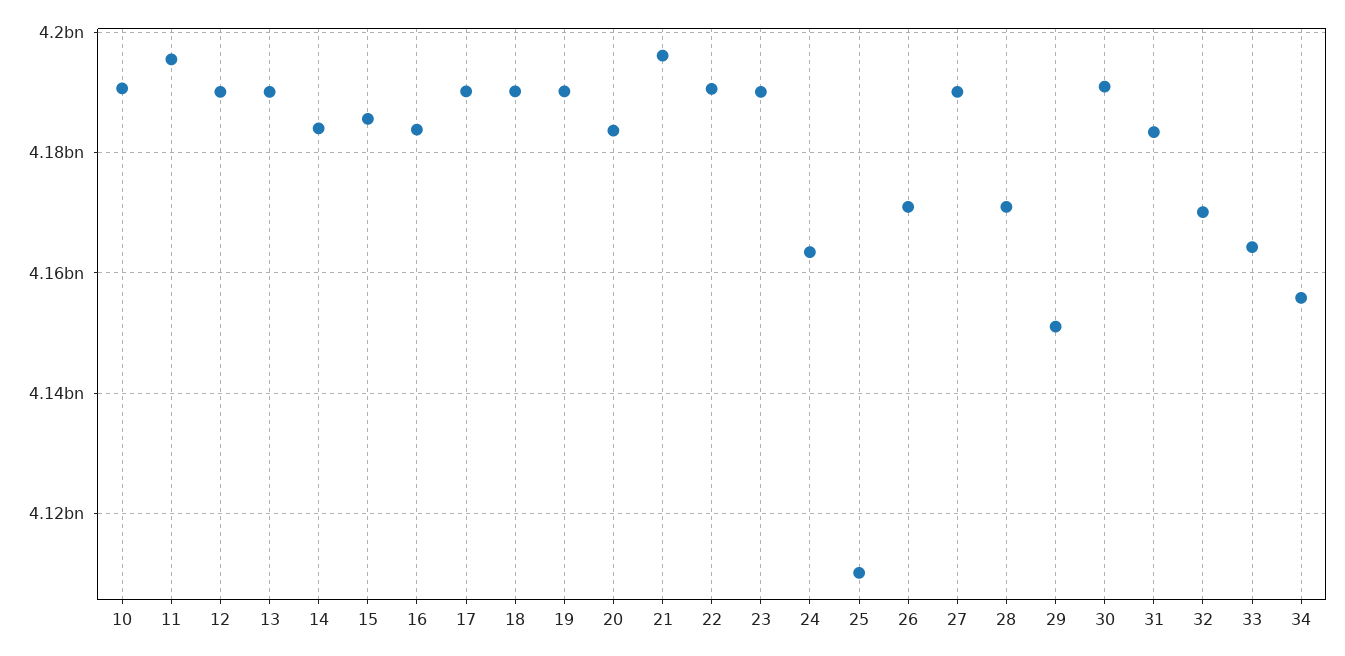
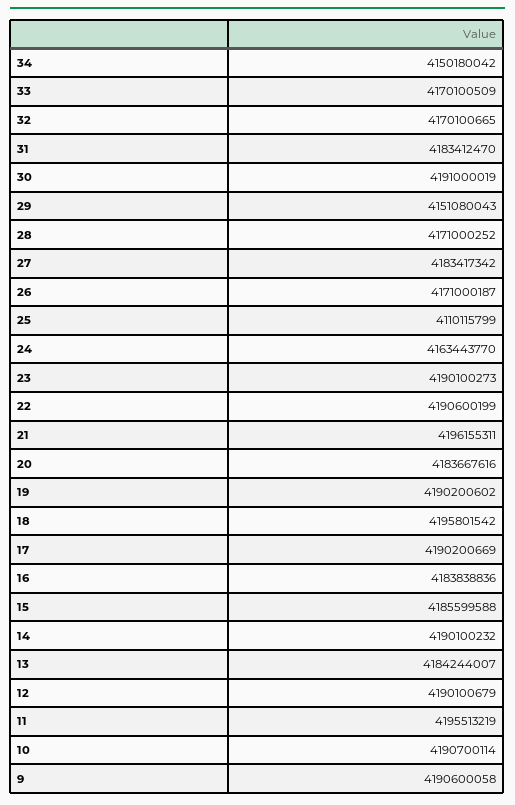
  {
    "10": 4190700114,
    "11": 4195513219,
    "12": 4190100679,
-   "13": 4190000000,
+   "13": 4184244007,
-   "14": 4184000000,
+   "14": 4190100232,
    "15": 4185599588,
    "16": 4183838836,
    "17": 4190200669,
-   "18": 4190000000,
+   "18": 4195801542,
    "19": 4190200602,
    "20": 4183667616,
    "21": 4196155311,
    "22": 4190600199,
    "23": 4190100273,
    "24": 4163443770,
    "25": 4110115799,
    "26": 4171000187,
-   "27": 4190000000,
+   "27": 4183417342,
    "28": 4171000252,
    "29": 4151080043,
    "30": 4191000019,
    "31": 4183412470,
    "32": 4170100665,
-   "33": 4164000000,
+   "33": 4170100509,
-   "34": 4156000000
+   "34": 4150180042,
+   "9": 4190600058
  }

